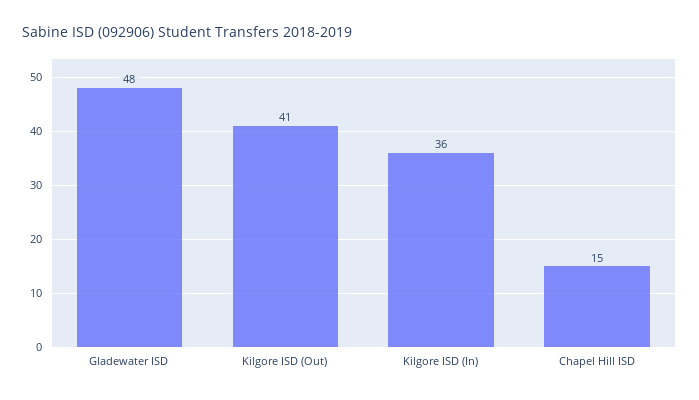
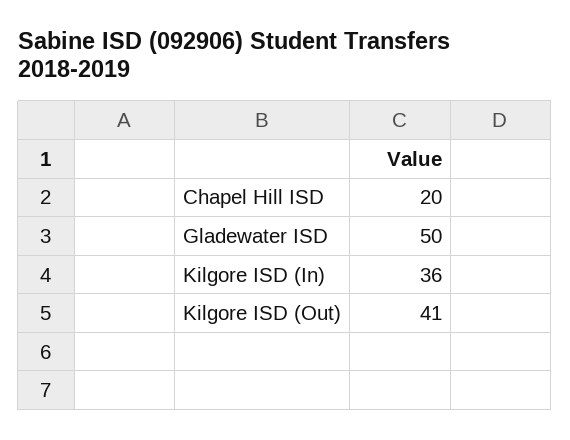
  {
-   "Gladewater ISD": 48,
+   "Gladewater ISD": 50,
    "Kilgore ISD (Out)": 41,
    "Kilgore ISD (In)": 36,
-   "Chapel Hill ISD": 15
+   "Chapel Hill ISD": 20
  }

